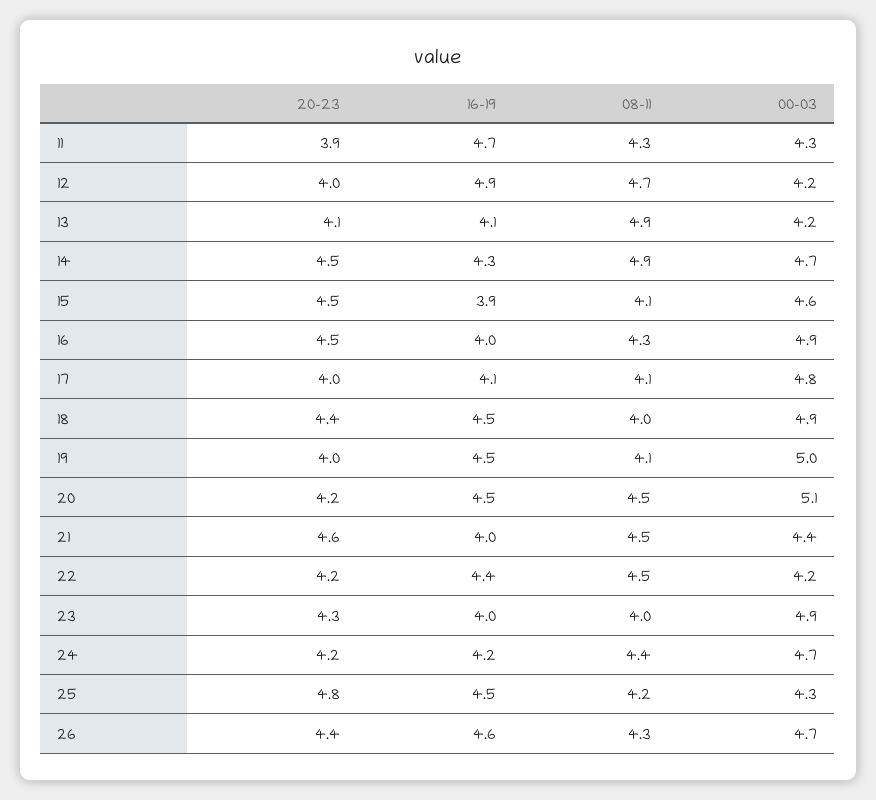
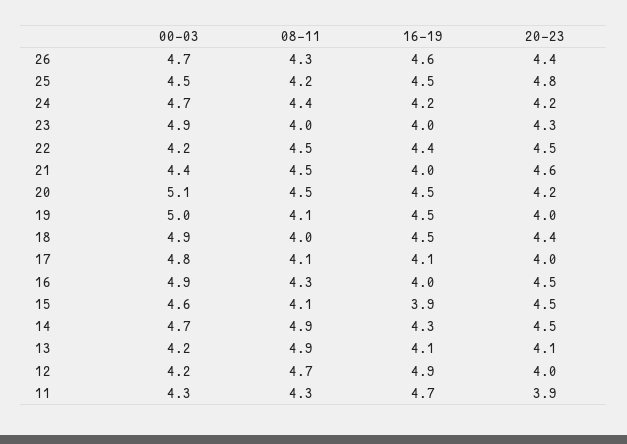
  {
    "20-23": {
      "11": 3.9,
      "12": 4,
      "13": 4.1,
      "14": 4.5,
      "15": 4.5,
      "16": 4.5,
      "17": 4,
      "18": 4.4,
      "19": 4,
      "20": 4.2,
      "21": 4.6,
-     "22": 4.2,
+     "22": 4.5,
      "23": 4.3,
      "24": 4.2,
      "25": 4.8,
      "26": 4.4
    },
    "16-19": {
      "11": 4.7,
      "12": 4.9,
      "13": 4.1,
      "14": 4.3,
      "15": 3.9,
      "16": 4,
      "17": 4.1,
      "18": 4.5,
      "19": 4.5,
      "20": 4.5,
      "21": 4,
      "22": 4.4,
      "23": 4,
      "24": 4.2,
      "25": 4.5,
      "26": 4.6
    },
    "08-11": {
      "11": 4.3,
      "12": 4.7,
      "13": 4.9,
      "14": 4.9,
      "15": 4.1,
      "16": 4.3,
      "17": 4.1,
      "18": 4,
      "19": 4.1,
      "20": 4.5,
      "21": 4.5,
      "22": 4.5,
      "23": 4,
      "24": 4.4,
      "25": 4.2,
      "26": 4.3
    },
    "00-03": {
      "11": 4.3,
      "12": 4.2,
      "13": 4.2,
      "14": 4.7,
      "15": 4.6,
      "16": 4.9,
      "17": 4.8,
      "18": 4.9,
      "19": 5,
      "20": 5.1,
      "21": 4.4,
      "22": 4.2,
      "23": 4.9,
      "24": 4.7,
-     "25": 4.3,
+     "25": 4.5,
      "26": 4.7
    }
  }

